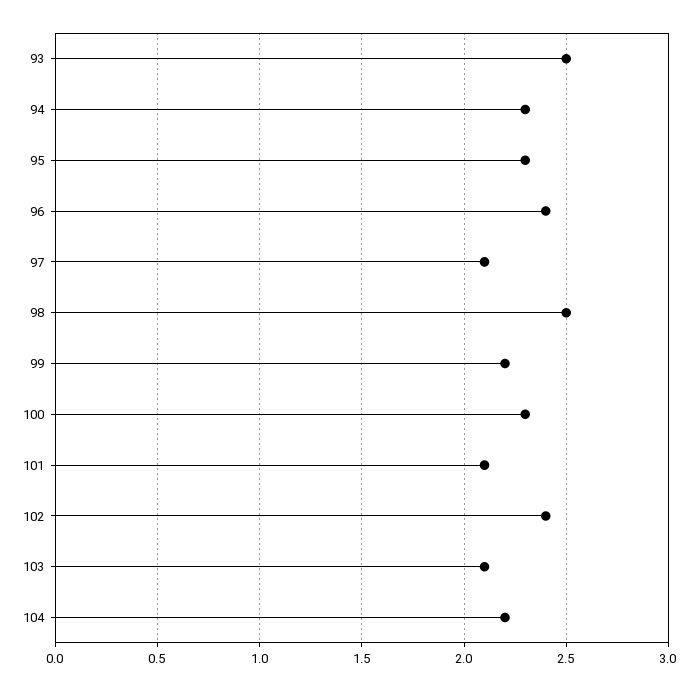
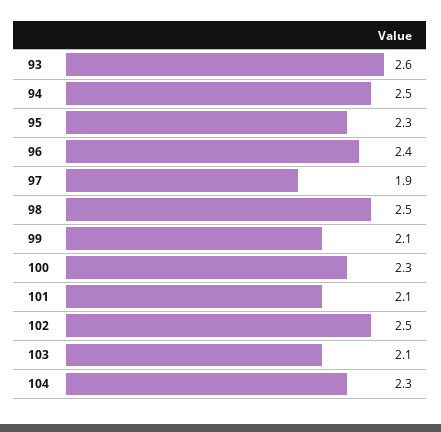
  {
-   "93": 2.5,
+   "93": 2.6,
-   "94": 2.3,
+   "94": 2.5,
    "95": 2.3,
    "96": 2.4,
-   "97": 2.1,
+   "97": 1.9,
    "98": 2.5,
-   "99": 2.2,
+   "99": 2.1,
    "100": 2.3,
    "101": 2.1,
-   "102": 2.4,
+   "102": 2.5,
    "103": 2.1,
-   "104": 2.2
+   "104": 2.3
  }

